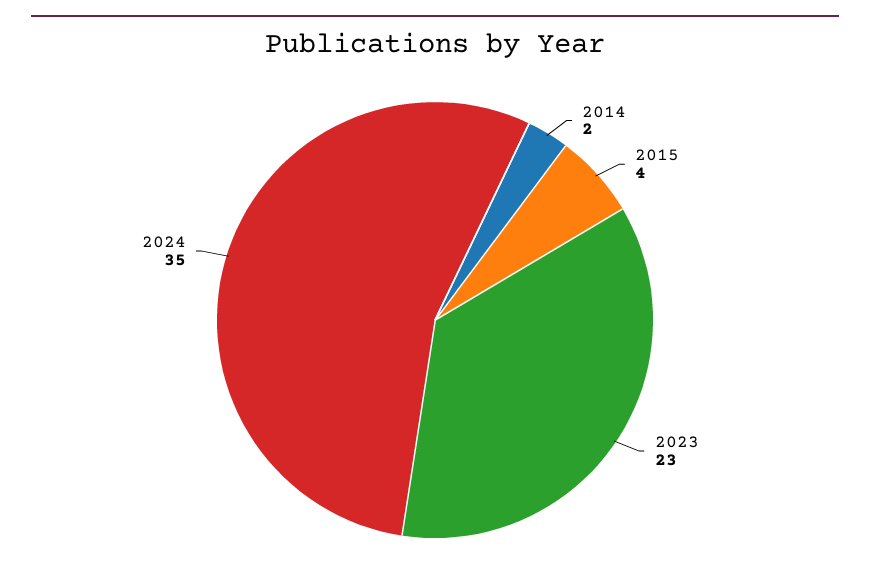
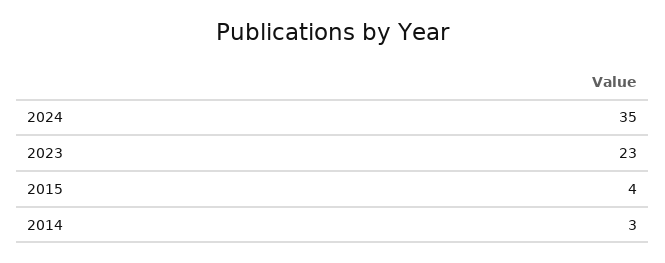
  {
-   "2014": 2,
+   "2014": 3,
    "2015": 4,
    "2023": 23,
    "2024": 35
  }

